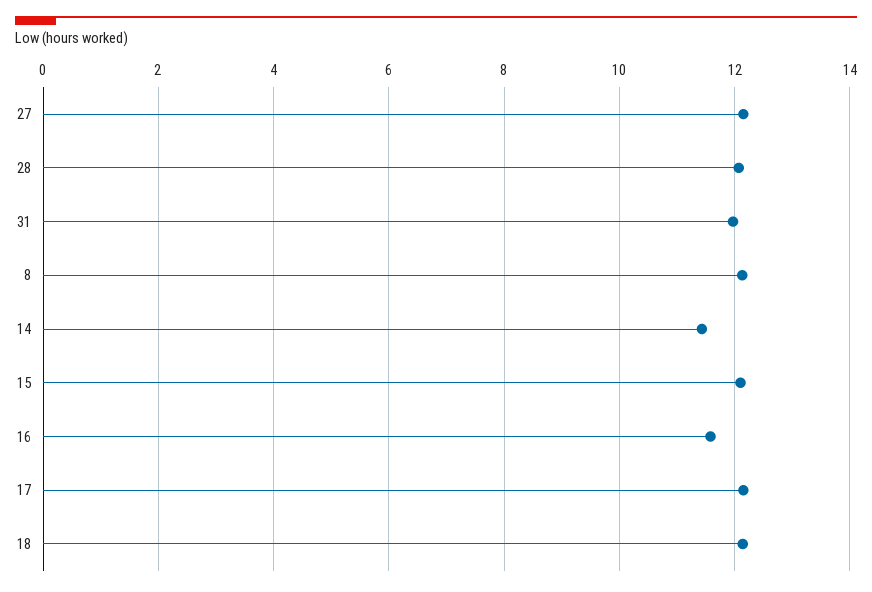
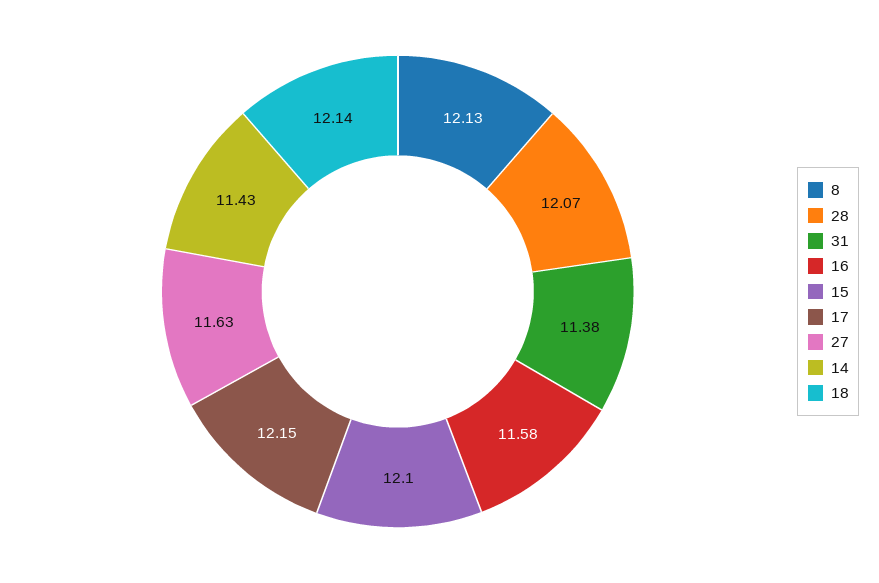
  {
-   "27": 12.2,
+   "27": 11.63,
    "28": 12.07,
-   "31": 12,
+   "31": 11.38,
    "8": 12.13,
    "14": 11.43,
    "15": 12.1,
    "16": 11.58,
    "17": 12.15,
    "18": 12.14
  }

